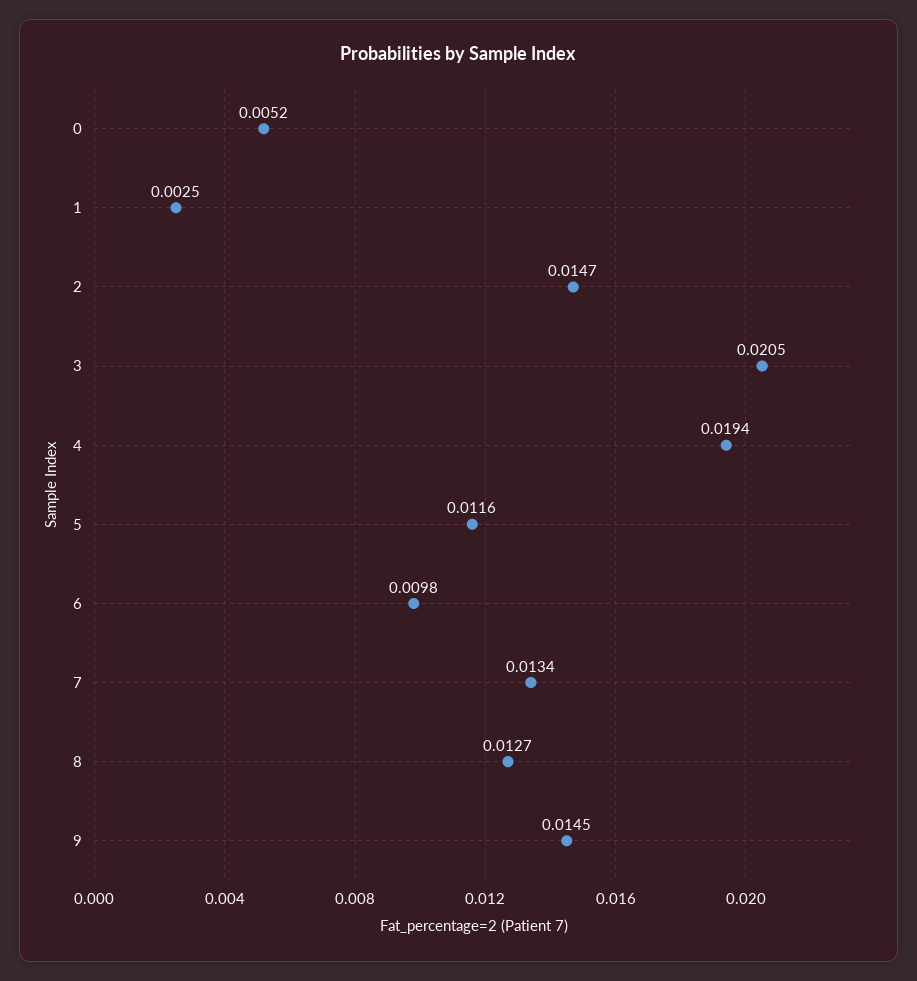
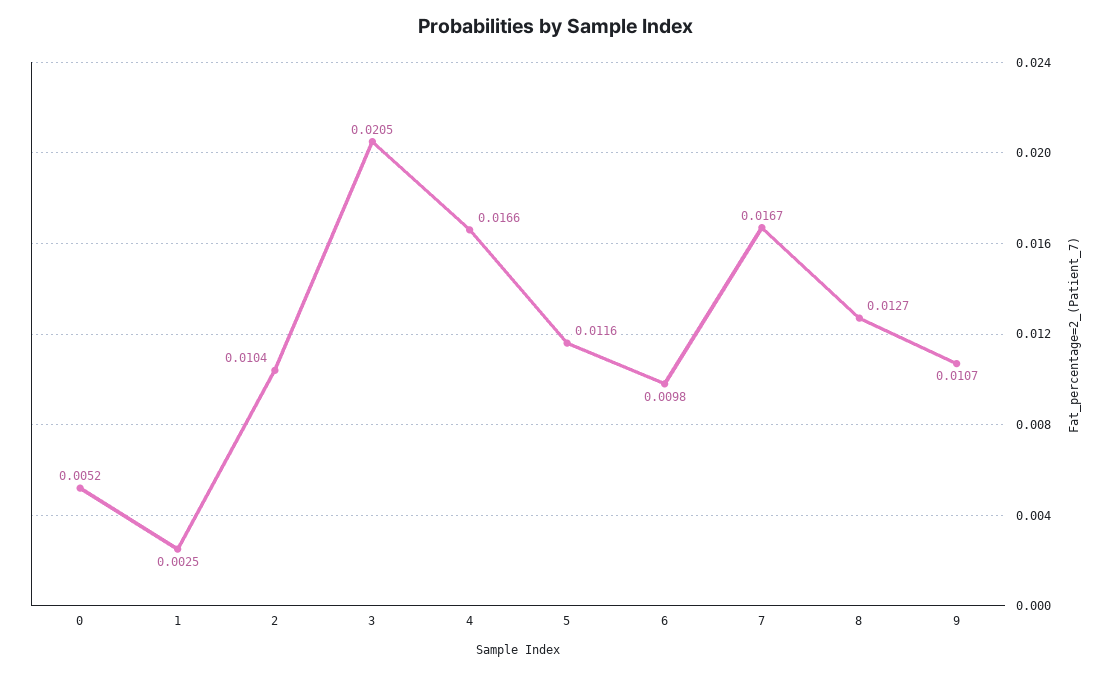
  {
    "0": 0.0052,
    "1": 0.0025,
-   "2": 0.0147,
+   "2": 0.0104,
    "3": 0.0205,
-   "4": 0.0194,
+   "4": 0.0166,
    "5": 0.0116,
    "6": 0.0098,
-   "7": 0.0134,
+   "7": 0.0167,
    "8": 0.0127,
-   "9": 0.0145
+   "9": 0.0107
  }

